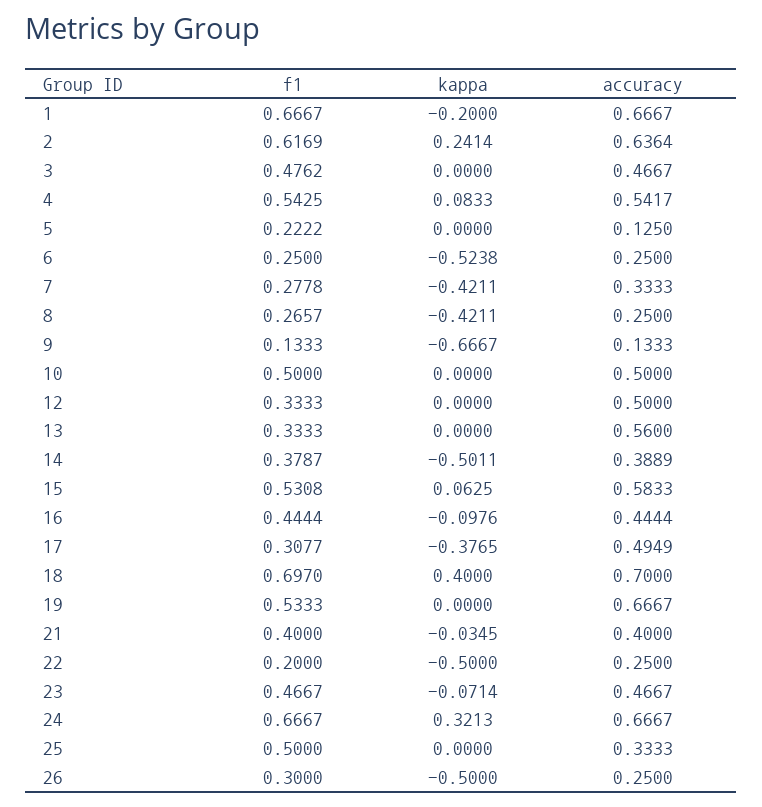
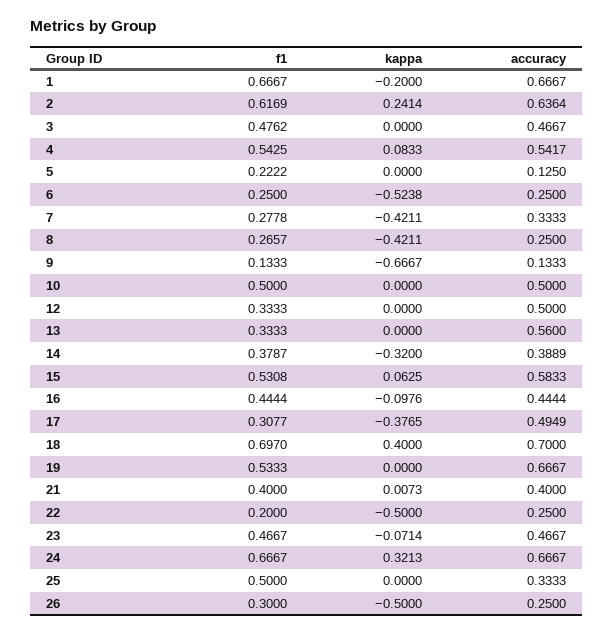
  {
    "f1": {
      "1": 0.6667,
      "2": 0.6169,
      "3": 0.4762,
      "4": 0.5425,
      "5": 0.2222,
      "6": 0.25,
      "7": 0.2778,
      "8": 0.2657,
      "9": 0.1333,
      "10": 0.5,
      "12": 0.3333,
      "13": 0.3333,
      "14": 0.3787,
      "15": 0.5308,
      "16": 0.4444,
      "17": 0.3077,
      "18": 0.697,
      "19": 0.5333,
      "21": 0.4,
      "22": 0.2,
      "23": 0.4667,
      "24": 0.6667,
      "25": 0.5,
      "26": 0.3
    },
    "kappa": {
      "1": -0.2,
      "2": 0.2414,
      "3": 0,
      "4": 0.0833,
      "5": 0,
      "6": -0.5238,
      "7": -0.4211,
      "8": -0.4211,
      "9": -0.6667,
      "10": 0,
      "12": 0,
      "13": 0,
-     "14": -0.5011,
+     "14": -0.32,
      "15": 0.0625,
      "16": -0.0976,
      "17": -0.3765,
      "18": 0.4,
      "19": 0,
-     "21": -0.0345,
+     "21": 0.0073,
      "22": -0.5,
      "23": -0.0714,
      "24": 0.3213,
      "25": 0,
      "26": -0.5
    },
    "accuracy": {
      "1": 0.6667,
      "2": 0.6364,
      "3": 0.4667,
      "4": 0.5417,
      "5": 0.125,
      "6": 0.25,
      "7": 0.3333,
      "8": 0.25,
      "9": 0.1333,
      "10": 0.5,
      "12": 0.5,
      "13": 0.56,
      "14": 0.3889,
      "15": 0.5833,
      "16": 0.4444,
      "17": 0.4949,
      "18": 0.7,
      "19": 0.6667,
      "21": 0.4,
      "22": 0.25,
      "23": 0.4667,
      "24": 0.6667,
      "25": 0.3333,
      "26": 0.25
    }
  }

